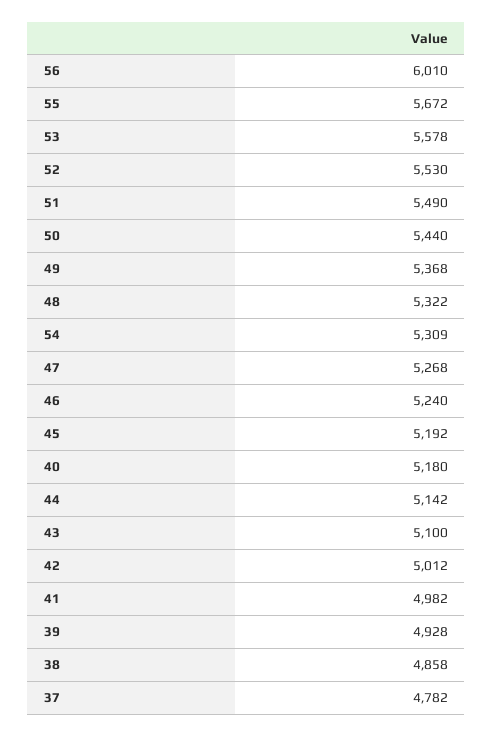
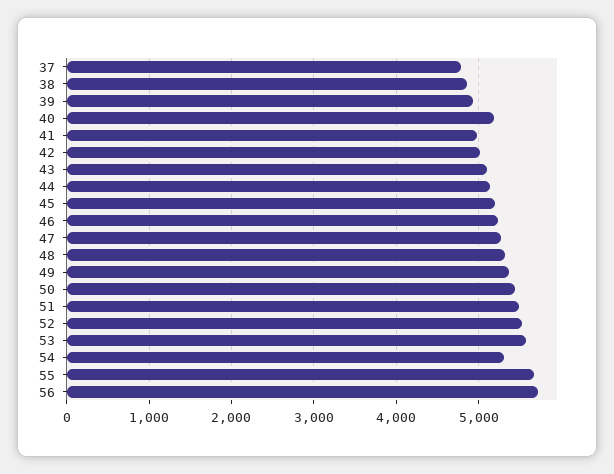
  {
-   "56": 6010,
+   "56": 5700,
    "55": 5672,
    "53": 5578,
    "52": 5530,
    "51": 5490,
    "50": 5440,
    "49": 5368,
    "48": 5322,
    "54": 5309,
    "47": 5268,
    "46": 5240,
    "45": 5192,
    "40": 5180,
    "44": 5142,
    "43": 5100,
    "42": 5012,
    "41": 4982,
    "39": 4928,
    "38": 4858,
    "37": 4782
  }

